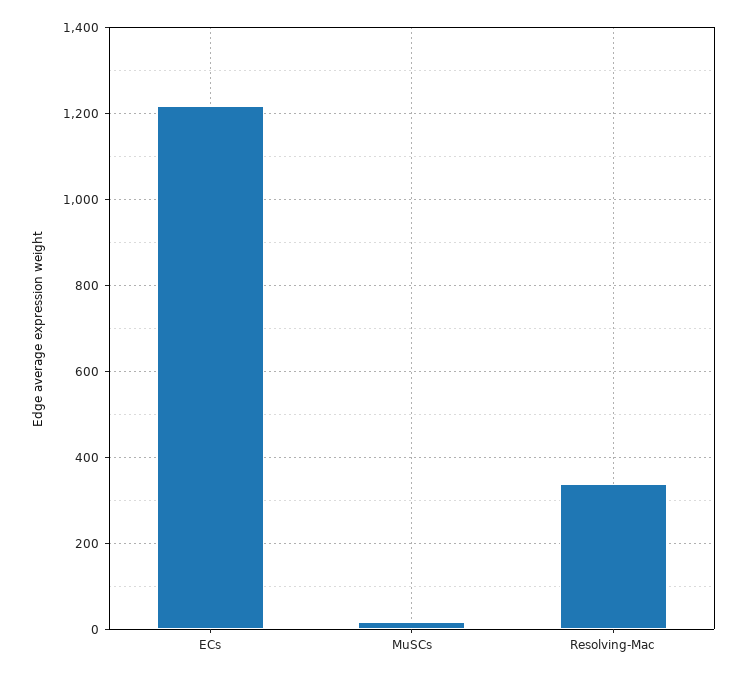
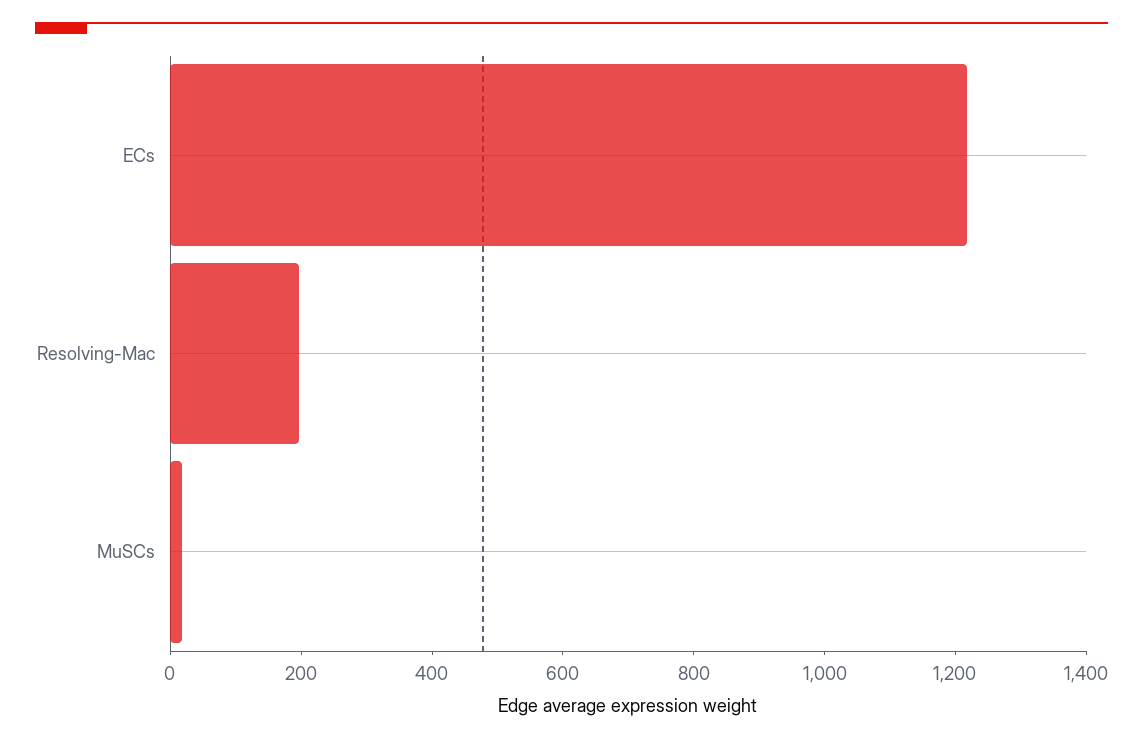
  {
    "ECs": 1220,
    "MuSCs": 20,
-   "Resolving-Mac": 340
+   "Resolving-Mac": 200
  }

